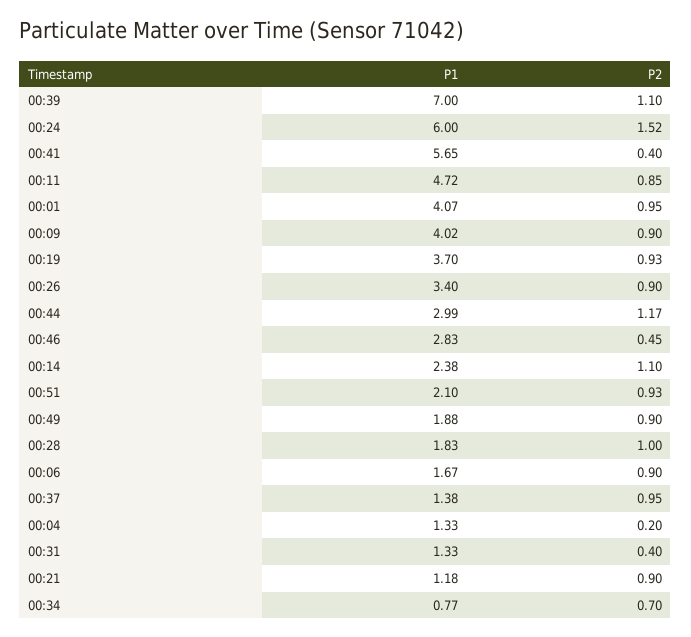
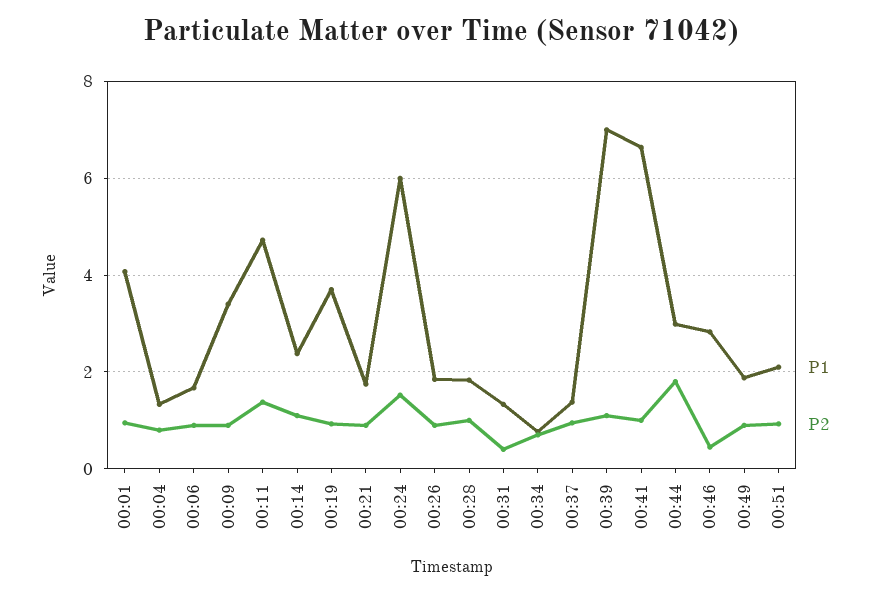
  {
    "P1": {
      "00:39": 7,
      "00:24": 6,
-     "00:41": 5.65,
+     "00:41": 6.6,
      "00:11": 4.72,
      "00:01": 4.07,
-     "00:09": 4.02,
+     "00:09": 3.4,
      "00:19": 3.7,
-     "00:26": 3.4,
+     "00:26": 1.8,
      "00:44": 2.99,
      "00:46": 2.83,
      "00:14": 2.38,
      "00:51": 2.1,
      "00:49": 1.88,
      "00:28": 1.83,
      "00:06": 1.67,
      "00:37": 1.38,
      "00:04": 1.33,
      "00:31": 1.33,
-     "00:21": 1.18,
+     "00:21": 1.8,
      "00:34": 0.77
    },
    "P2": {
      "00:39": 1.1,
      "00:24": 1.52,
-     "00:41": 0.4,
+     "00:41": 1,
-     "00:11": 0.85,
+     "00:11": 1.4,
      "00:01": 0.95,
      "00:09": 0.9,
      "00:19": 0.93,
      "00:26": 0.9,
-     "00:44": 1.17,
+     "00:44": 1.8,
      "00:46": 0.45,
      "00:14": 1.1,
      "00:51": 0.93,
      "00:49": 0.9,
      "00:28": 1,
      "00:06": 0.9,
      "00:37": 0.95,
-     "00:04": 0.2,
+     "00:04": 0.8,
      "00:31": 0.4,
      "00:21": 0.9,
      "00:34": 0.7
    }
  }

